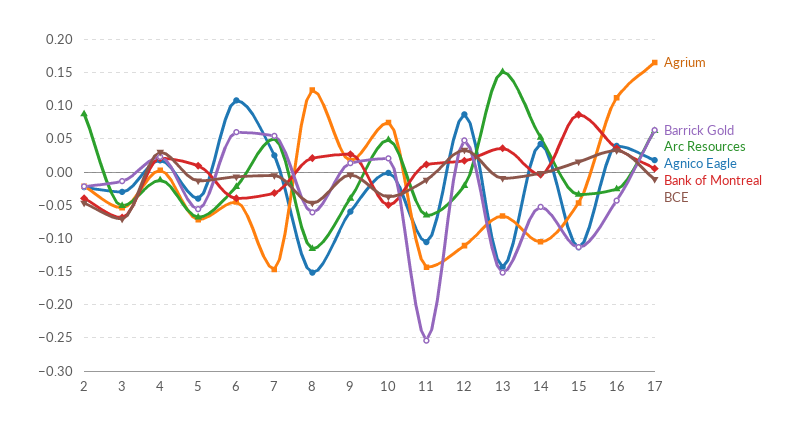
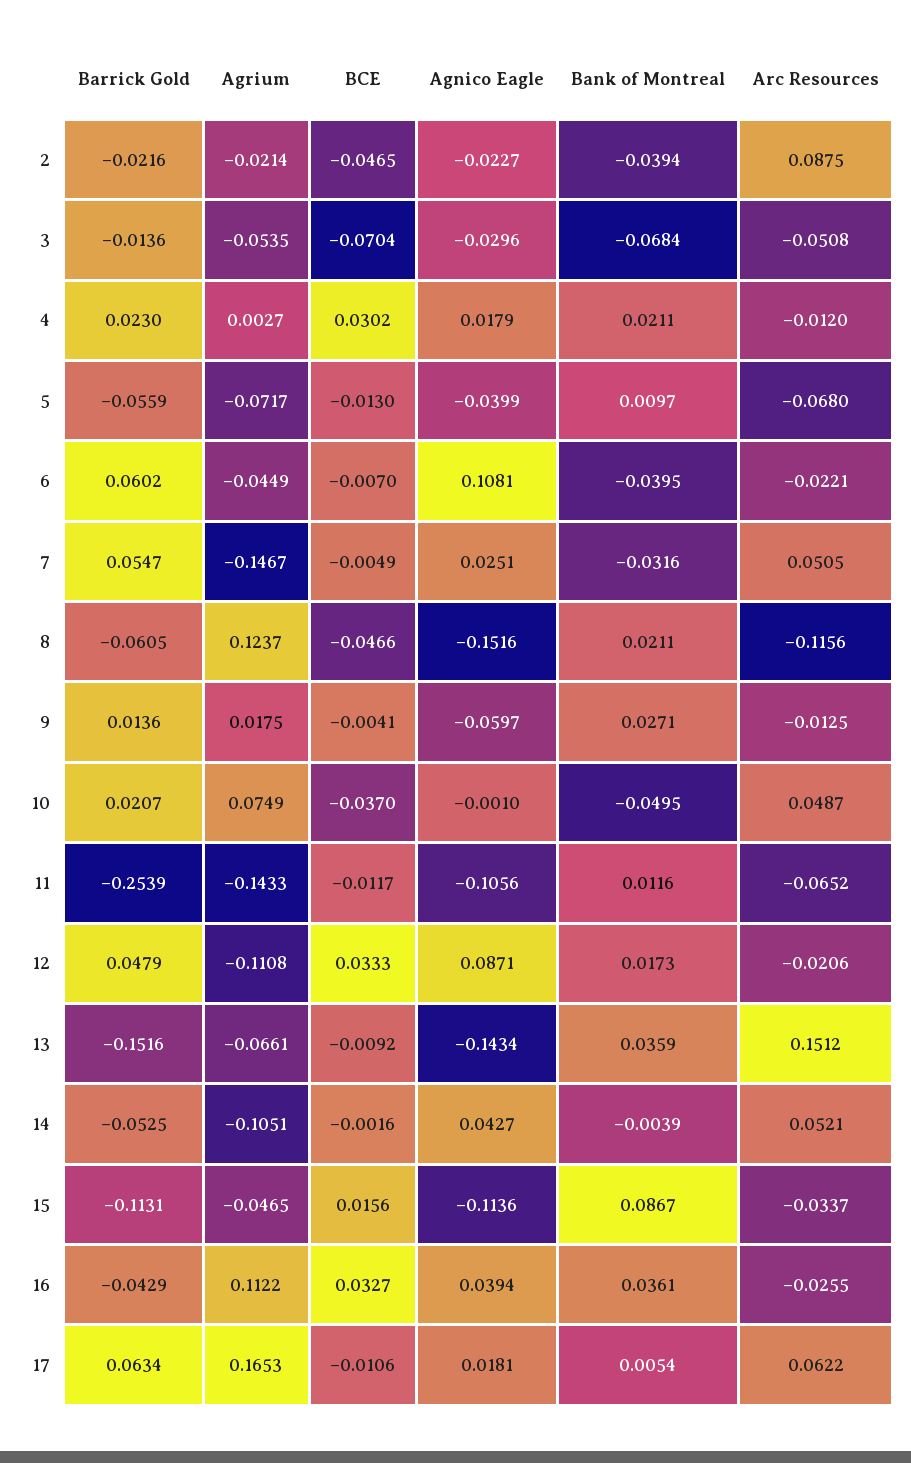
  {
    "Agrium": {
      "2": -0.0214,
      "3": -0.0535,
      "4": 0.0027,
      "5": -0.0717,
      "6": -0.0449,
      "7": -0.1467,
      "8": 0.1237,
      "9": 0.0175,
      "10": 0.0749,
      "11": -0.1433,
      "12": -0.1108,
      "13": -0.0661,
      "14": -0.1051,
      "15": -0.0465,
      "16": 0.1122,
      "17": 0.1653
    },
    "Barrick Gold": {
      "2": -0.0216,
      "3": -0.0136,
      "4": 0.023,
      "5": -0.0559,
      "6": 0.0602,
      "7": 0.0547,
      "8": -0.0605,
      "9": 0.0136,
      "10": 0.0207,
      "11": -0.2539,
      "12": 0.0479,
      "13": -0.1516,
      "14": -0.0525,
      "15": -0.1131,
      "16": -0.0429,
      "17": 0.0634
    },
    "Arc Resources": {
      "2": 0.0875,
      "3": -0.0508,
      "4": -0.012,
      "5": -0.068,
      "6": -0.0221,
      "7": 0.0505,
      "8": -0.1156,
-     "9": -0.04,
+     "9": -0.0125,
      "10": 0.0487,
      "11": -0.0652,
      "12": -0.0206,
      "13": 0.1512,
      "14": 0.0521,
      "15": -0.0337,
      "16": -0.0255,
      "17": 0.0622
    },
    "Agnico Eagle": {
      "2": -0.0227,
      "3": -0.0296,
      "4": 0.0179,
      "5": -0.0399,
      "6": 0.1081,
      "7": 0.0251,
      "8": -0.1516,
      "9": -0.0597,
      "10": -0.001,
      "11": -0.1056,
      "12": 0.0871,
      "13": -0.1434,
      "14": 0.0427,
      "15": -0.1136,
      "16": 0.0394,
      "17": 0.0181
    },
    "Bank of Montreal": {
      "2": -0.0394,
      "3": -0.0684,
      "4": 0.0211,
      "5": 0.0097,
      "6": -0.0395,
      "7": -0.0316,
      "8": 0.0211,
      "9": 0.0271,
      "10": -0.0495,
      "11": 0.0116,
      "12": 0.0173,
      "13": 0.0359,
      "14": -0.0039,
      "15": 0.0867,
      "16": 0.0361,
      "17": 0.0054
    },
    "BCE": {
      "2": -0.0465,
      "3": -0.0704,
      "4": 0.0302,
      "5": -0.013,
      "6": -0.007,
      "7": -0.0049,
      "8": -0.0466,
      "9": -0.0041,
      "10": -0.037,
      "11": -0.0117,
      "12": 0.0333,
      "13": -0.0092,
      "14": -0.0016,
      "15": 0.0156,
      "16": 0.0327,
      "17": -0.0106
    }
  }

